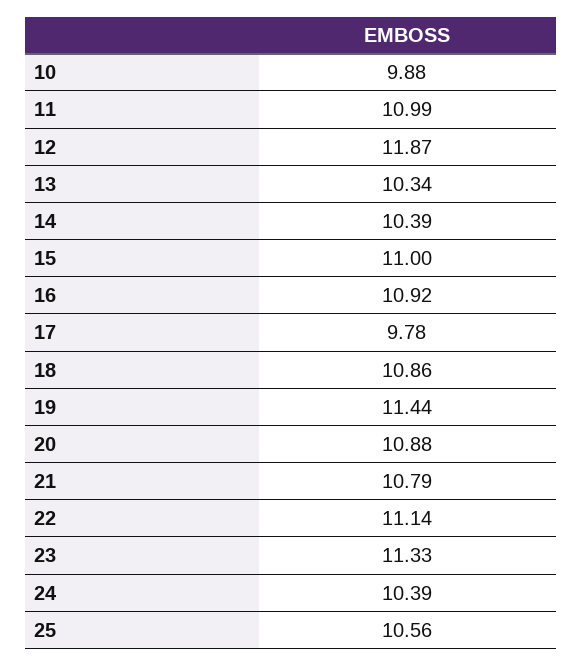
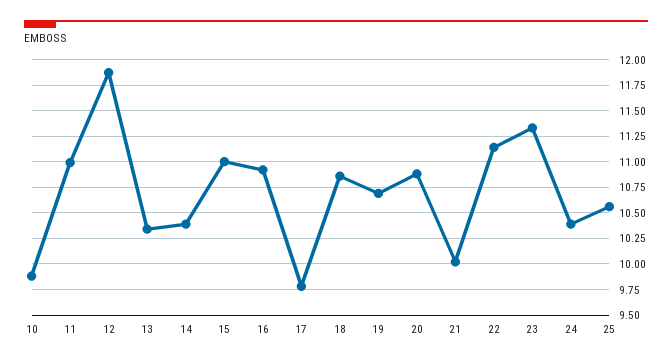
  {
    "10": 9.88,
    "11": 10.99,
    "12": 11.87,
    "13": 10.34,
    "14": 10.39,
    "15": 11,
    "16": 10.92,
    "17": 9.78,
    "18": 10.86,
-   "19": 11.44,
+   "19": 10.75,
    "20": 10.88,
-   "21": 10.79,
+   "21": 10,
    "22": 11.14,
    "23": 11.33,
    "24": 10.39,
    "25": 10.56
  }

